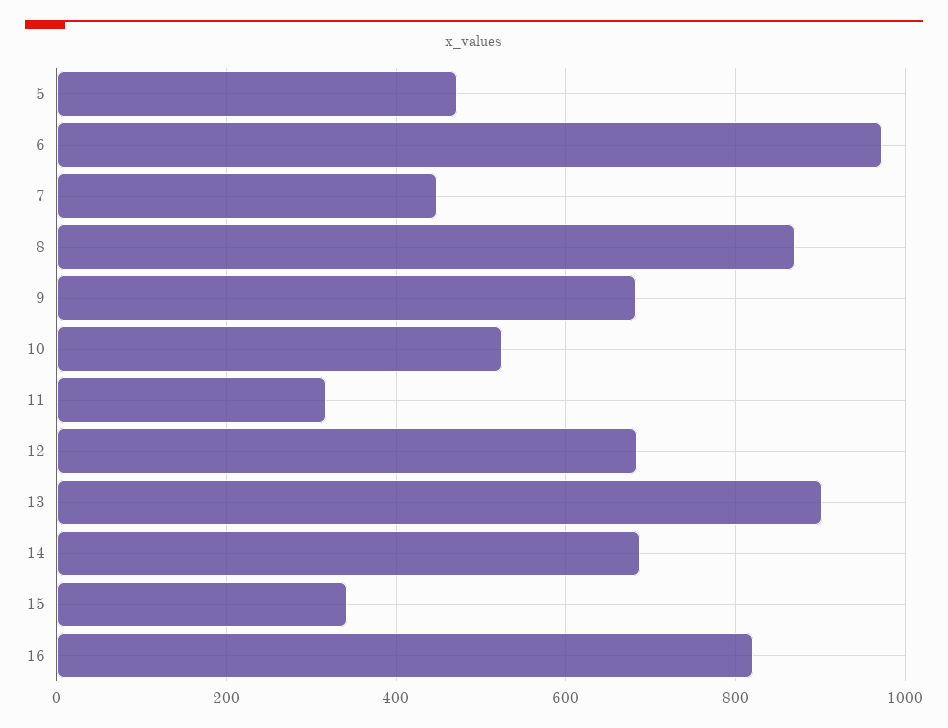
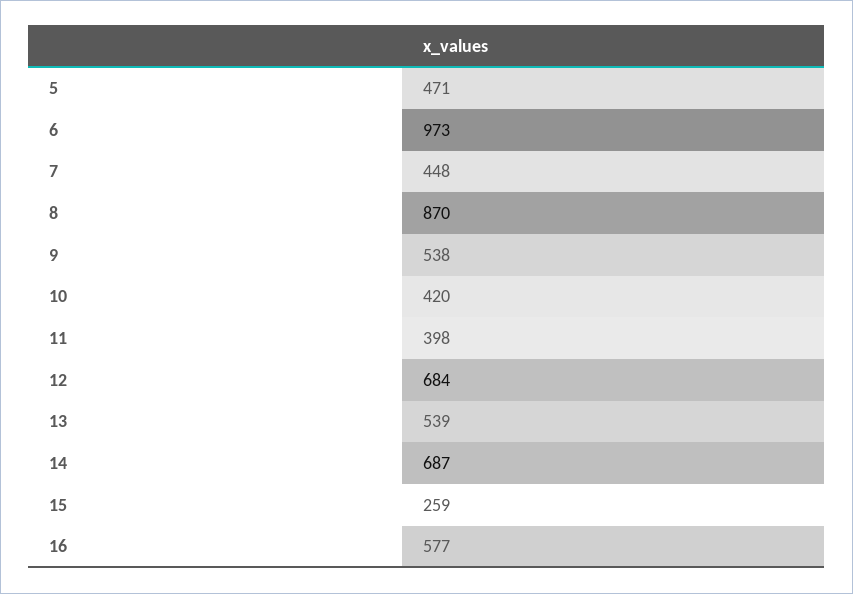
  {
    "5": 471,
    "6": 973,
    "7": 448,
    "8": 870,
-   "9": 680,
+   "9": 538,
-   "10": 520,
+   "10": 420,
-   "11": 320,
+   "11": 398,
    "12": 684,
-   "13": 900,
+   "13": 539,
    "14": 687,
-   "15": 340,
+   "15": 259,
-   "16": 820
+   "16": 577
  }

